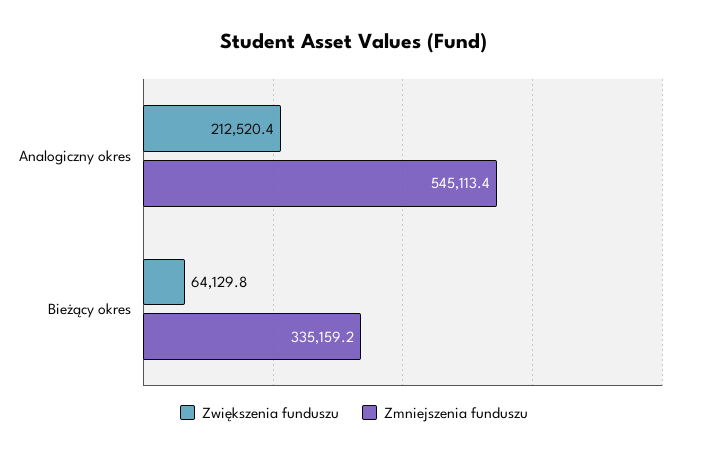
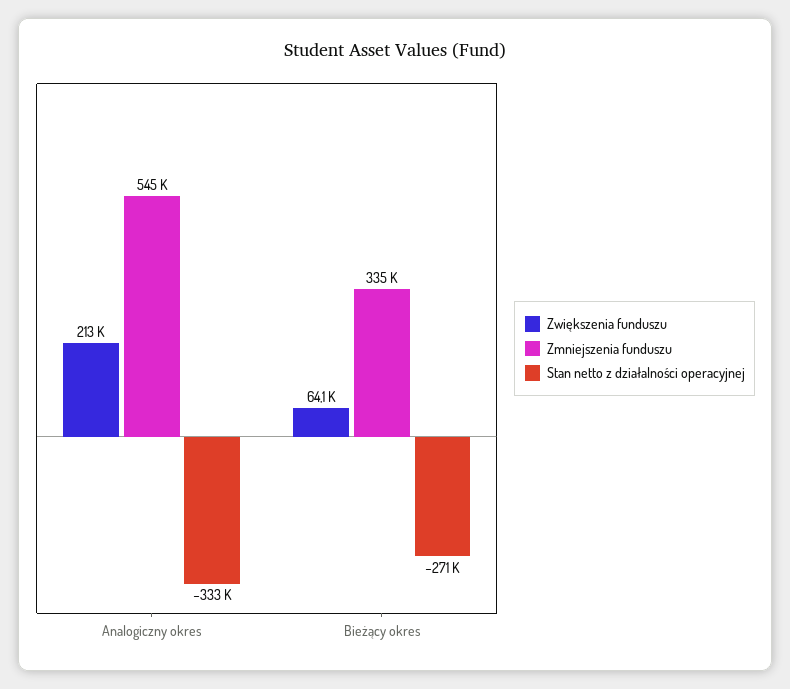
  {
    "Zwiększenia funduszu": {
      "Analogiczny okres": 212520.4,
      "Bieżący okres": 64129.8
    },
    "Zmniejszenia funduszu": {
      "Analogiczny okres": 545113.4,
      "Bieżący okres": 335159.2
-   }
+   },
+   "Stan netto z działalności operacyjnej": {
+     "Analogiczny okres": -333000,
+     "Bieżący okres": -271000
+   }
  }

